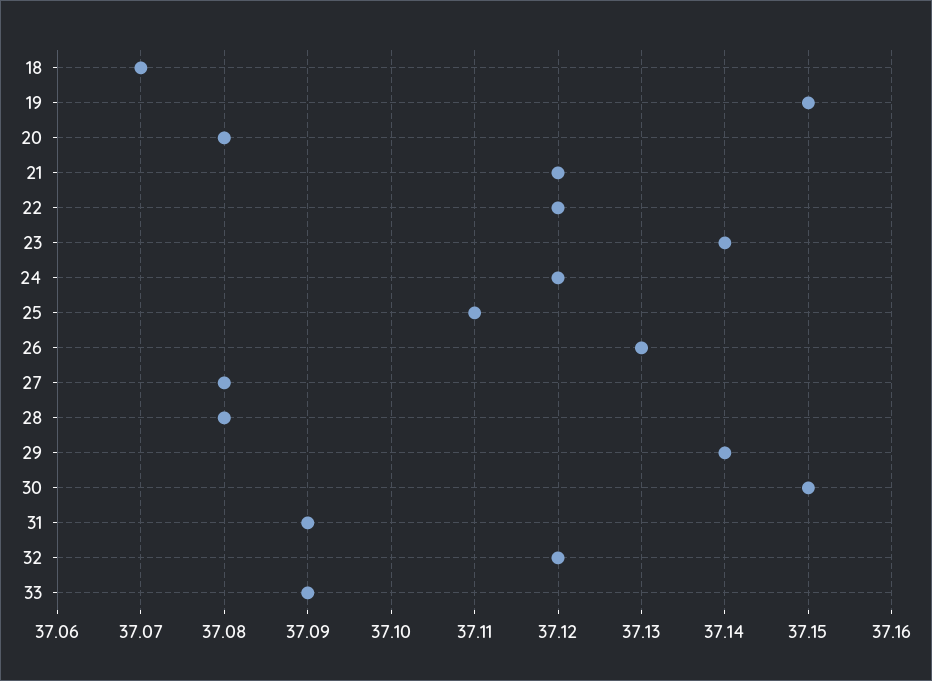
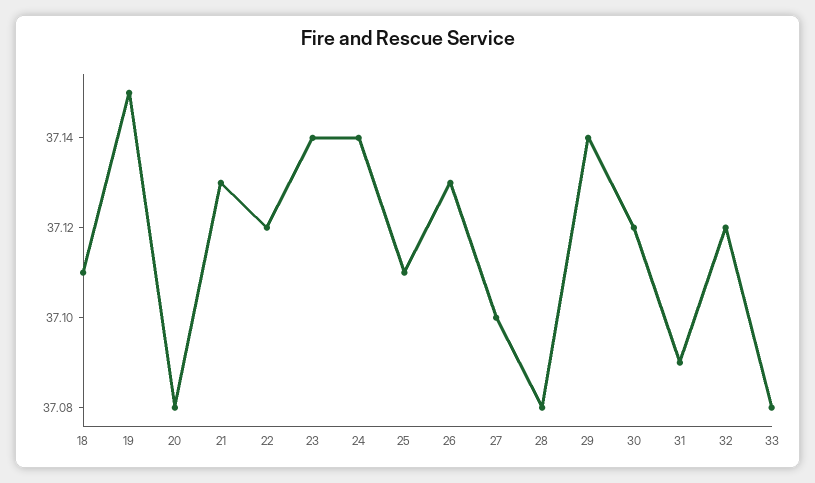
  {
-   "18": 37.07,
+   "18": 37.11,
    "19": 37.15,
    "20": 37.08,
-   "21": 37.12,
+   "21": 37.13,
    "22": 37.12,
    "23": 37.14,
-   "24": 37.12,
+   "24": 37.14,
    "25": 37.11,
    "26": 37.13,
-   "27": 37.08,
+   "27": 37.1,
    "28": 37.08,
    "29": 37.14,
-   "30": 37.15,
+   "30": 37.12,
    "31": 37.09,
    "32": 37.12,
-   "33": 37.09
+   "33": 37.08
  }

